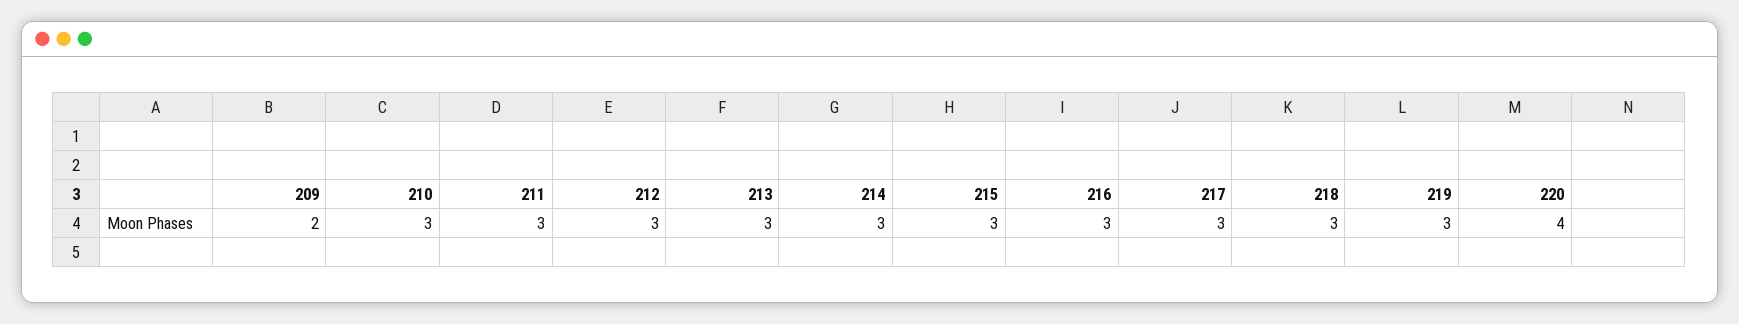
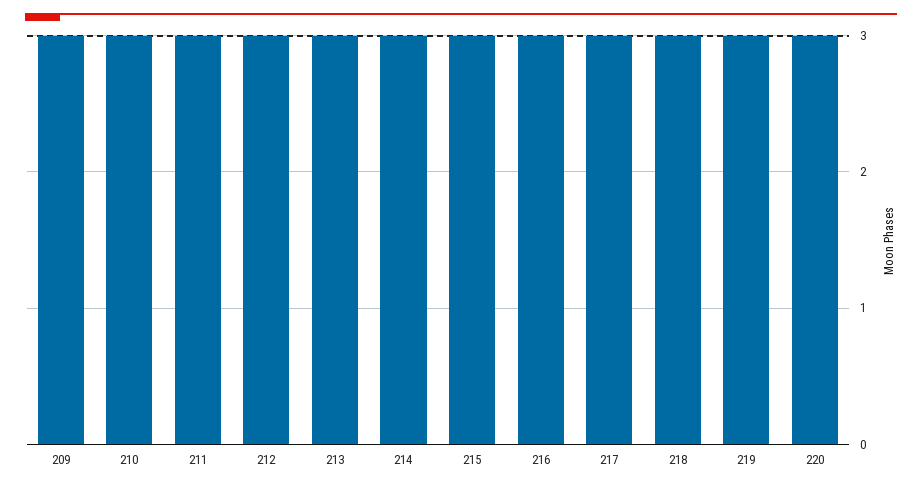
  {
-   "209": 2,
+   "209": 3,
    "210": 3,
    "211": 3,
    "212": 3,
    "213": 3,
    "214": 3,
    "215": 3,
    "216": 3,
    "217": 3,
    "218": 3,
    "219": 3,
-   "220": 4
+   "220": 3
  }

